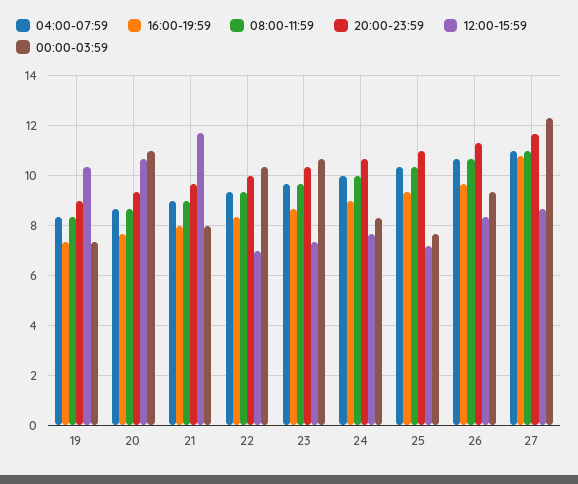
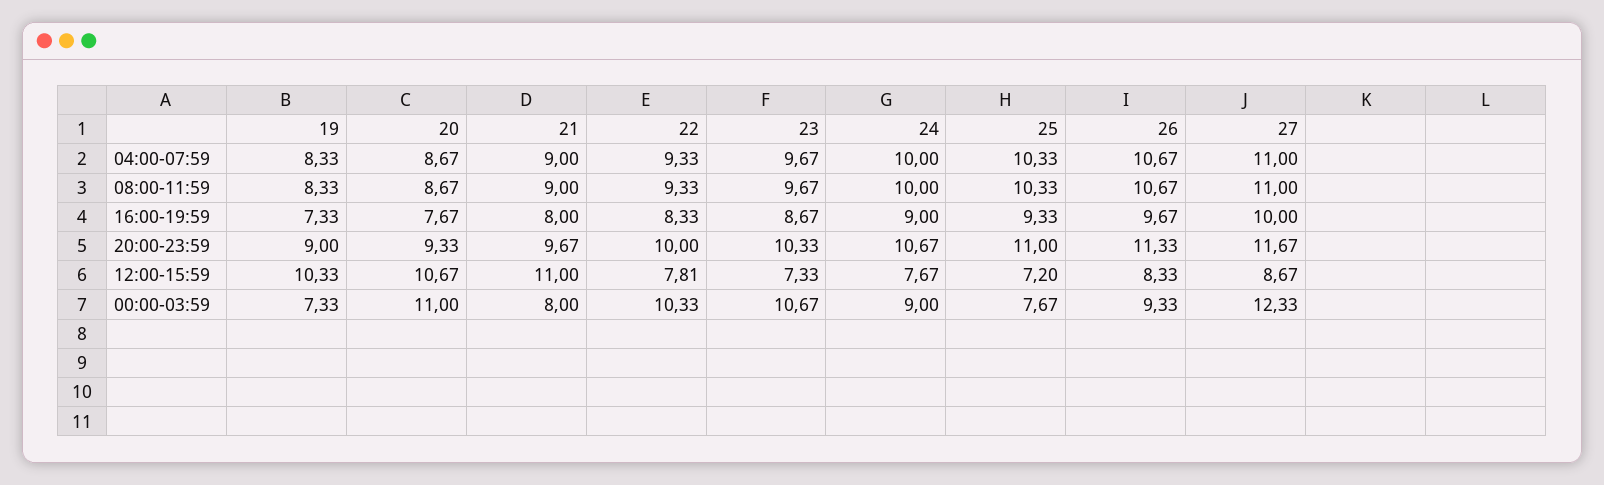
  {
    "04:00-07:59": {
      "19": 8.33,
      "20": 8.67,
      "21": 9,
      "22": 9.33,
      "23": 9.67,
      "24": 10,
      "25": 10.33,
      "26": 10.67,
      "27": 11
    },
    "16:00-19:59": {
      "19": 7.33,
      "20": 7.67,
      "21": 8,
      "22": 8.33,
      "23": 8.67,
      "24": 9,
      "25": 9.33,
      "26": 9.67,
-     "27": 10.75
+     "27": 10
    },
    "08:00-11:59": {
      "19": 8.33,
      "20": 8.67,
      "21": 9,
      "22": 9.33,
      "23": 9.67,
      "24": 10,
      "25": 10.33,
      "26": 10.67,
      "27": 11
    },
    "20:00-23:59": {
      "19": 9,
      "20": 9.33,
      "21": 9.67,
      "22": 10,
      "23": 10.33,
      "24": 10.67,
      "25": 11,
      "26": 11.33,
      "27": 11.67
    },
    "12:00-15:59": {
      "19": 10.33,
      "20": 10.67,
-     "21": 11.75,
+     "21": 11,
-     "22": 7,
+     "22": 7.81,
      "23": 7.33,
      "24": 7.67,
      "25": 7.2,
      "26": 8.33,
      "27": 8.67
    },
    "00:00-03:59": {
      "19": 7.33,
      "20": 11,
      "21": 8,
      "22": 10.33,
      "23": 10.67,
-     "24": 8.25,
+     "24": 9,
      "25": 7.67,
      "26": 9.33,
      "27": 12.33
    }
  }

